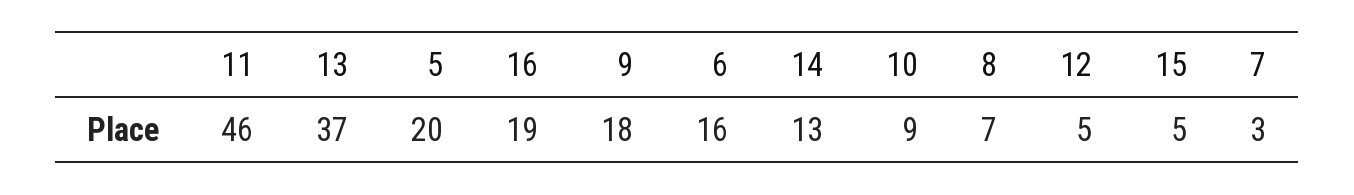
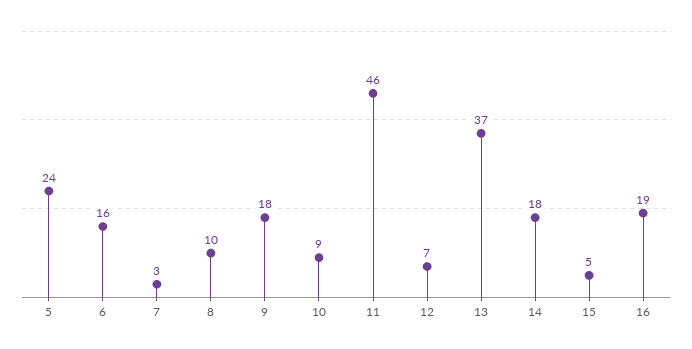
  {
    "11": 46,
    "13": 37,
-   "5": 20,
+   "5": 24,
    "16": 19,
    "9": 18,
    "6": 16,
-   "14": 13,
+   "14": 18,
    "10": 9,
-   "8": 7,
+   "8": 10,
-   "12": 5,
+   "12": 7,
    "15": 5,
    "7": 3
  }

